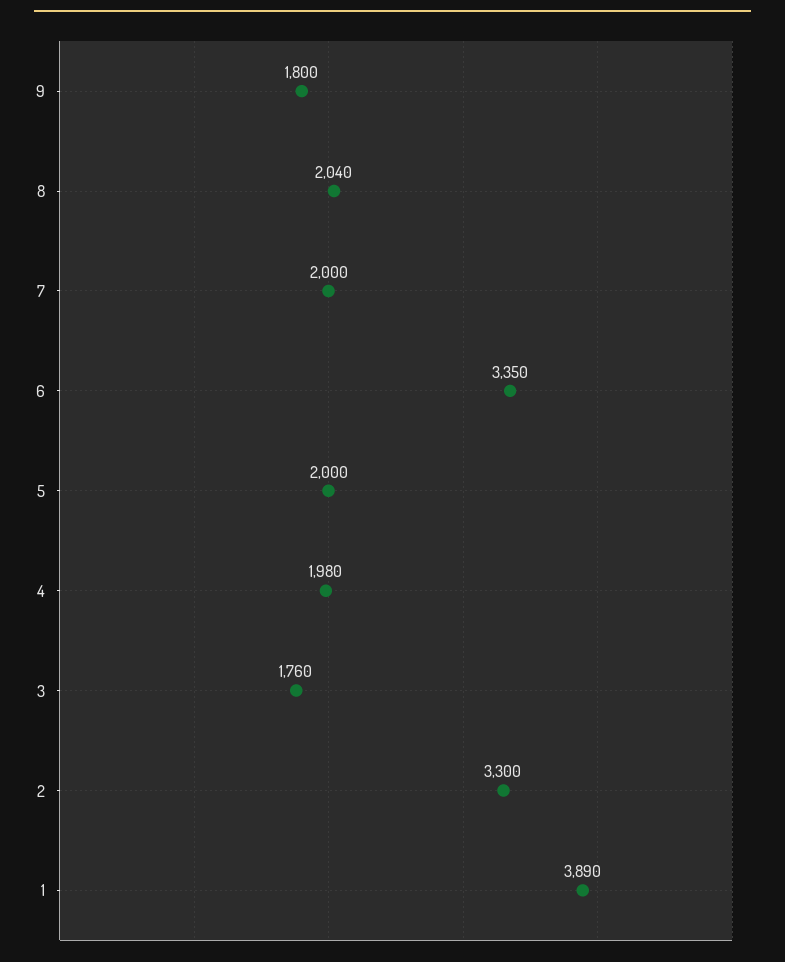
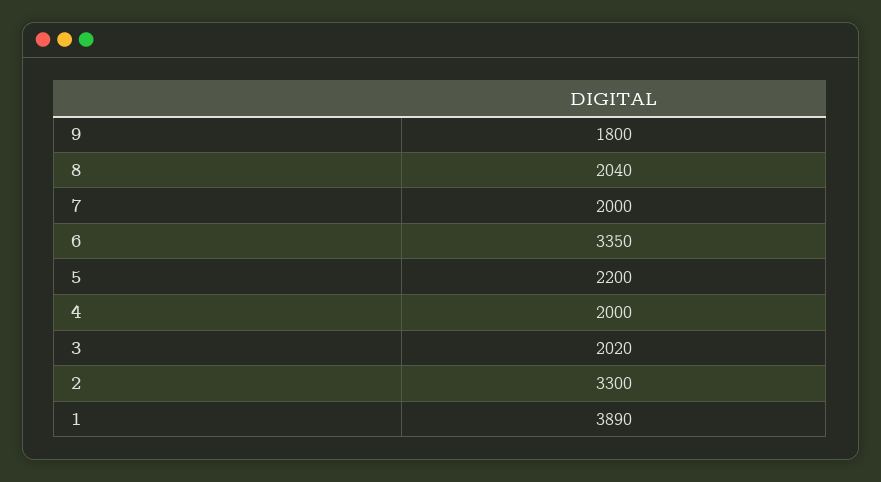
  {
    "9": 1800,
    "8": 2040,
    "7": 2000,
    "6": 3350,
-   "5": 2000,
+   "5": 2200,
-   "4": 1980,
+   "4": 2000,
-   "3": 1760,
+   "3": 2020,
    "2": 3300,
    "1": 3890
  }

